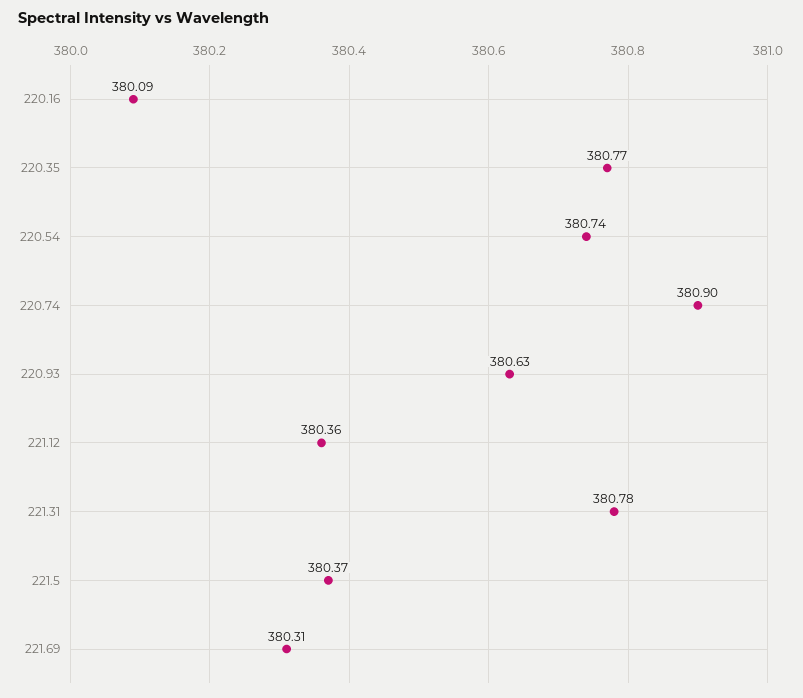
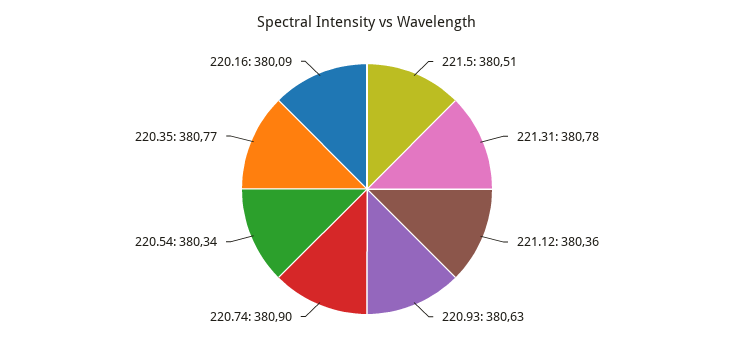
  {
    "220.16": 380.09,
    "220.35": 380.77,
-   "220.54": 380.74,
+   "220.54": 380.34,
    "220.74": 380.9,
    "220.93": 380.63,
    "221.12": 380.36,
    "221.31": 380.78,
-   "221.5": 380.37,
+   "221.5": 380.51
-   "221.69": 380.31
  }

